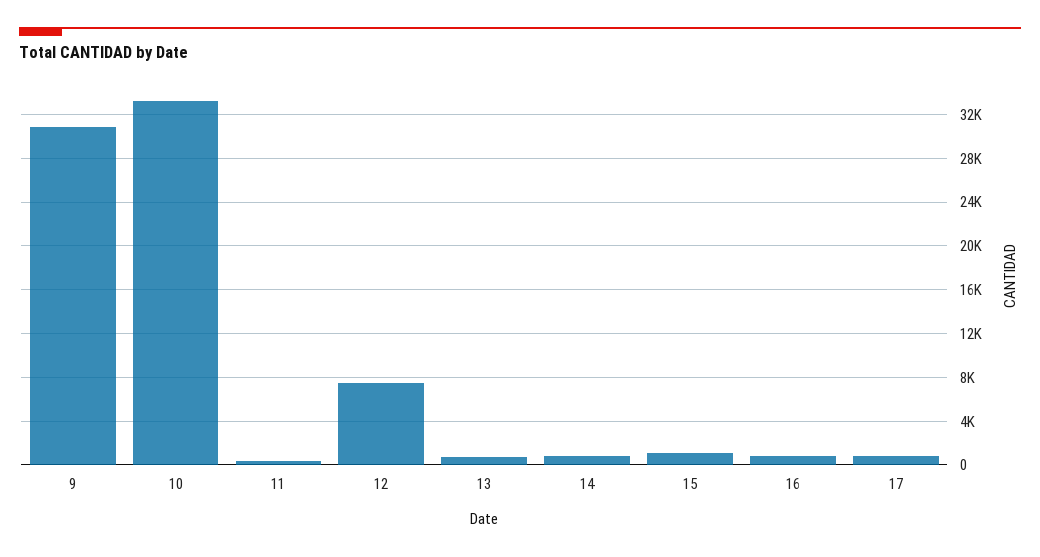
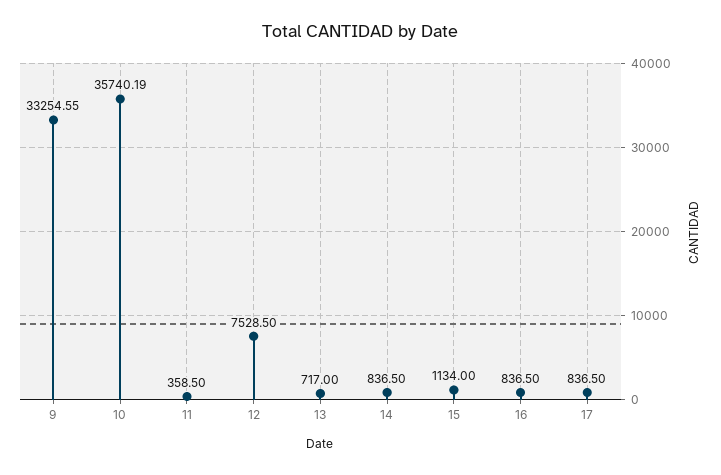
  {
-   "9": 31000,
+   "9": 33254.55,
-   "10": 33000,
+   "10": 35740.19,
    "11": 358.5,
    "12": 7528.5,
    "13": 717,
    "14": 836.5,
    "15": 1134,
    "16": 836.5,
    "17": 836.5
  }

